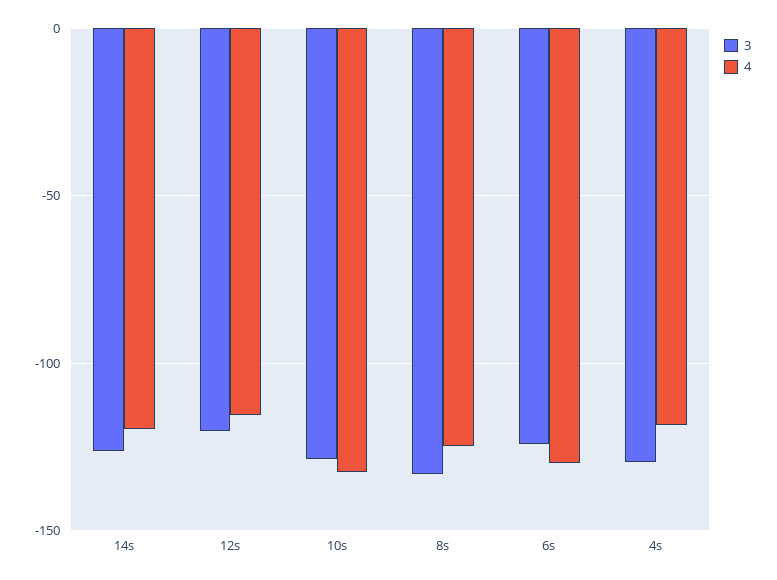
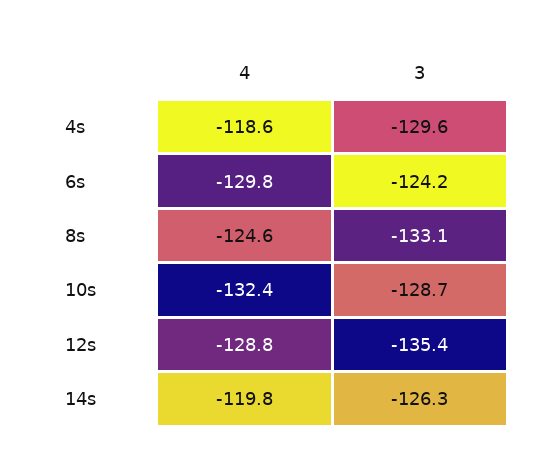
  {
    "3": {
      "14s": -126.3,
-     "12s": -120,
+     "12s": -135.4,
      "10s": -128.7,
      "8s": -133.1,
      "6s": -124.2,
      "4s": -129.6
    },
    "4": {
      "14s": -119.8,
-     "12s": -115,
+     "12s": -128.8,
      "10s": -132.4,
      "8s": -124.6,
      "6s": -129.8,
      "4s": -118.6
    }
  }

